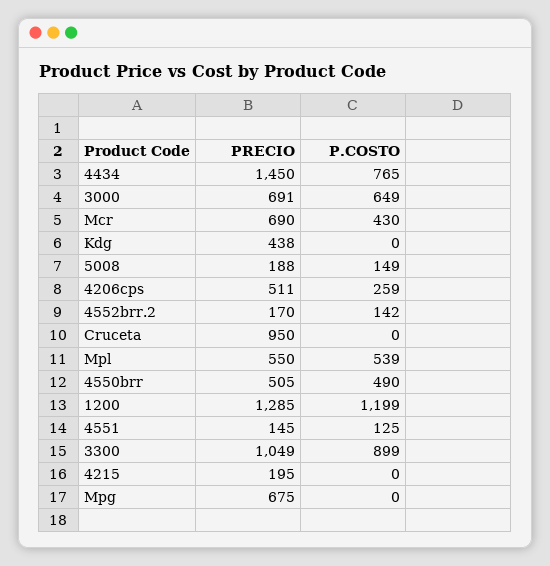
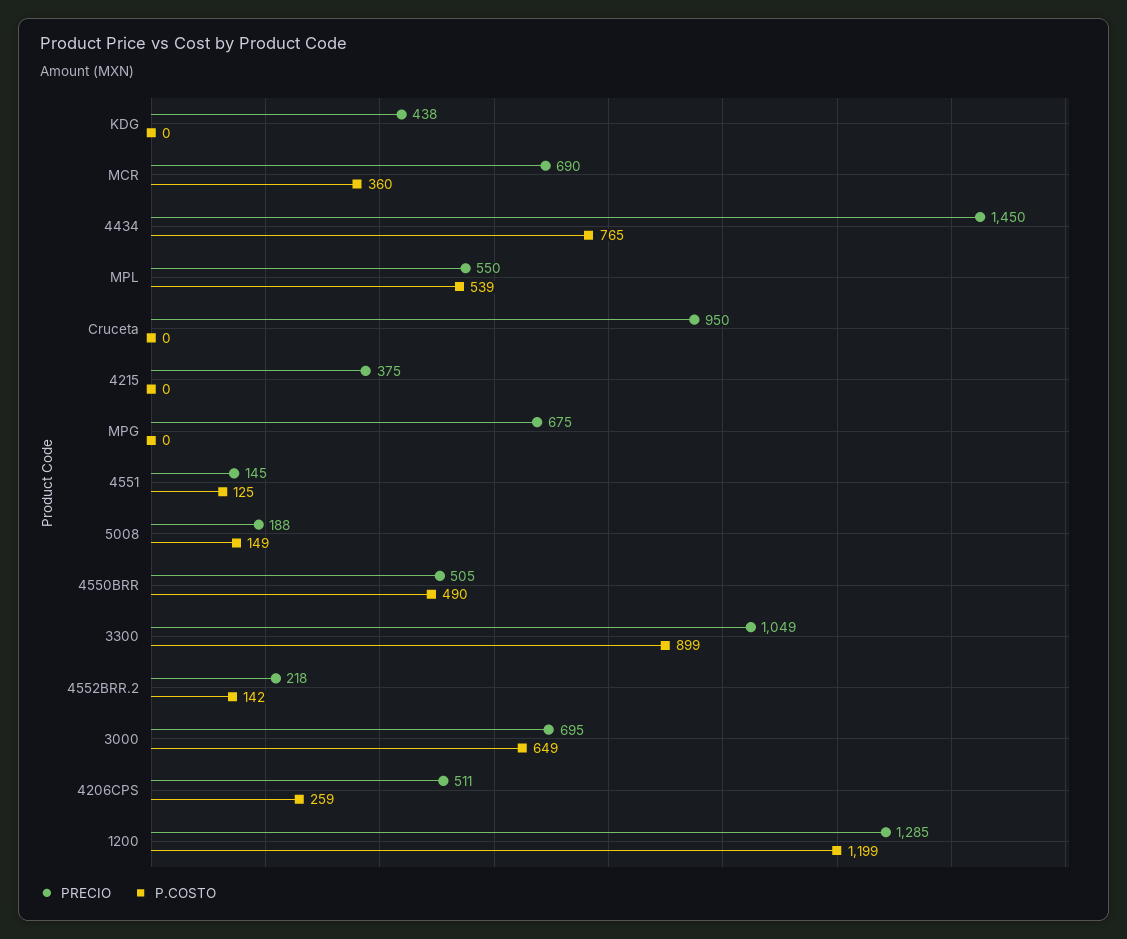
  {
    "PRECIO": {
      "4434": 1450,
-     "3000": 691,
+     "3000": 695,
      "Mcr": 690,
      "Kdg": 438,
      "5008": 188,
      "4206cps": 511,
-     "4552brr.2": 170,
+     "4552brr.2": 218,
      "Cruceta": 950,
      "Mpl": 550,
      "4550brr": 505,
      "1200": 1285,
      "4551": 145,
      "3300": 1049,
-     "4215": 195,
+     "4215": 375,
      "Mpg": 675
    },
    "P.COSTO": {
      "4434": 765,
      "3000": 649,
-     "Mcr": 430,
+     "Mcr": 360,
      "Kdg": 0,
      "5008": 149,
      "4206cps": 259,
      "4552brr.2": 142,
      "Cruceta": 0,
      "Mpl": 539,
      "4550brr": 490,
      "1200": 1199,
      "4551": 125,
      "3300": 899,
      "4215": 0,
      "Mpg": 0
    }
  }

